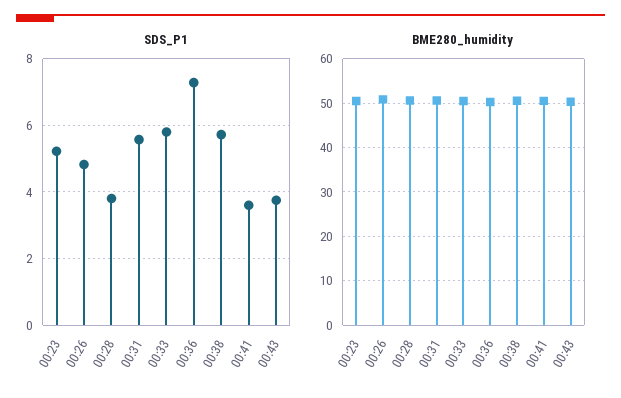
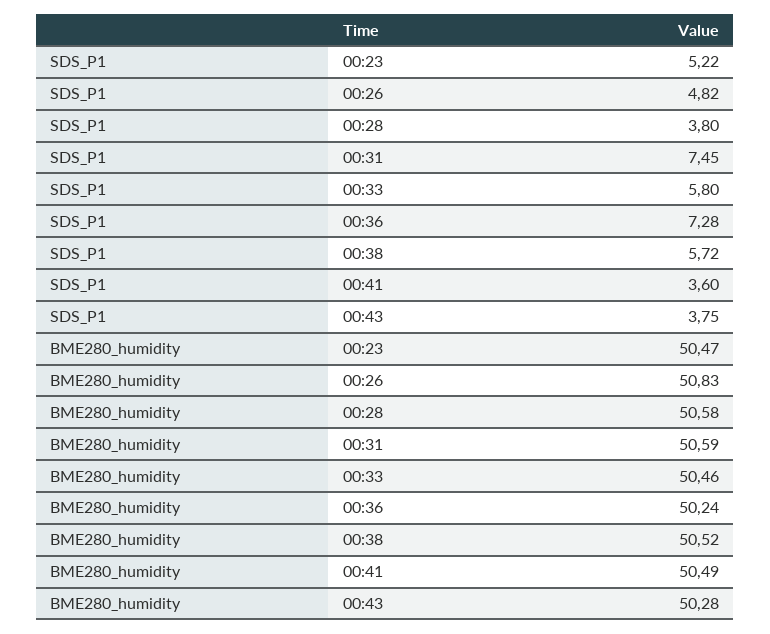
  {
    "SDS_P1": {
      "00:23": 5.22,
      "00:26": 4.82,
      "00:28": 3.8,
-     "00:31": 5.6,
+     "00:31": 7.45,
      "00:33": 5.8,
      "00:36": 7.28,
      "00:38": 5.72,
      "00:41": 3.6,
      "00:43": 3.75
    },
    "BME280_humidity": {
      "00:23": 50.47,
      "00:26": 50.83,
      "00:28": 50.58,
      "00:31": 50.59,
      "00:33": 50.46,
      "00:36": 50.24,
      "00:38": 50.52,
      "00:41": 50.49,
      "00:43": 50.28
    }
  }

